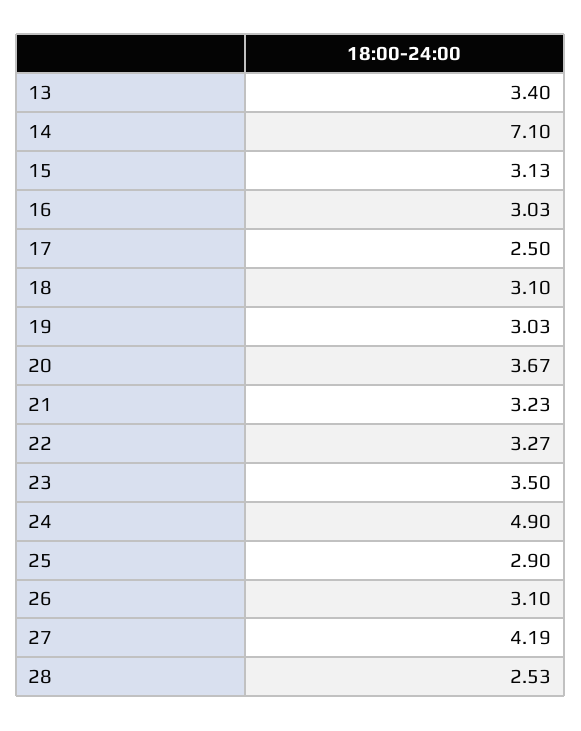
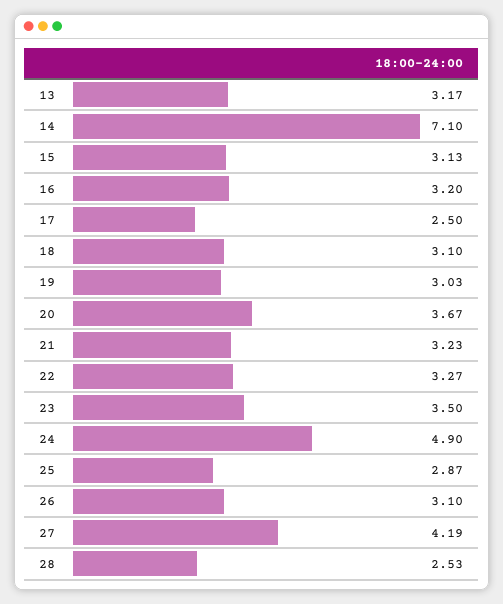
  {
-   "13": 3.4,
+   "13": 3.17,
    "14": 7.1,
    "15": 3.13,
-   "16": 3.03,
+   "16": 3.2,
    "17": 2.5,
    "18": 3.1,
    "19": 3.03,
    "20": 3.67,
    "21": 3.23,
    "22": 3.27,
    "23": 3.5,
    "24": 4.9,
-   "25": 2.9,
+   "25": 2.87,
    "26": 3.1,
    "27": 4.19,
    "28": 2.53
  }

